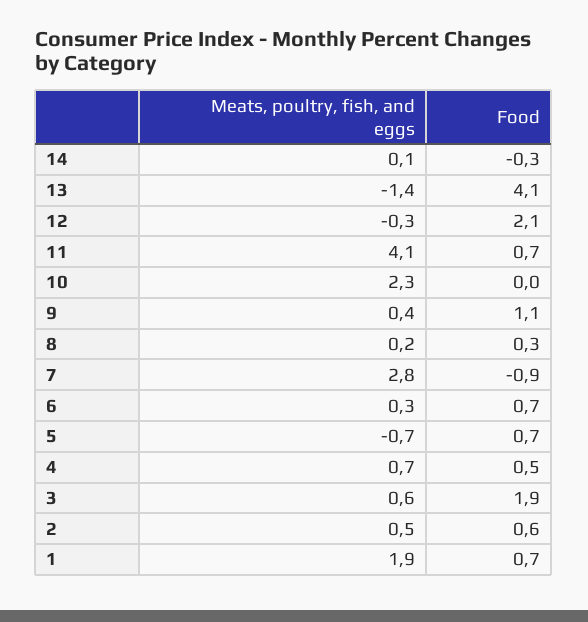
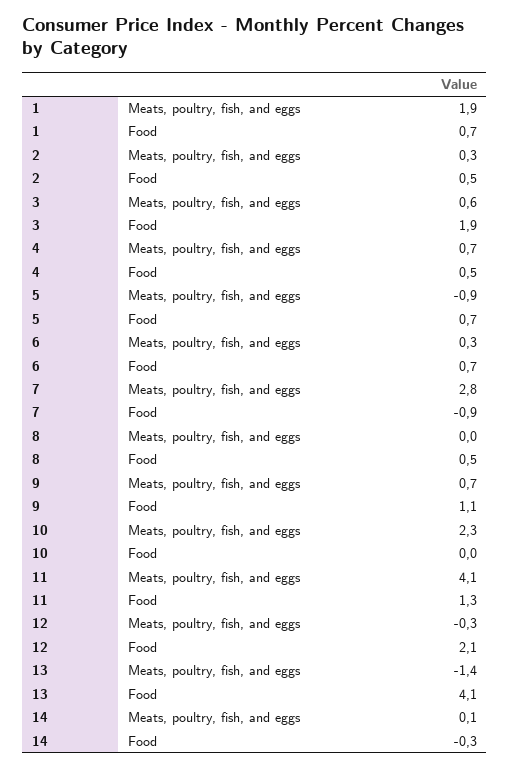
  {
    "Meats, poultry, fish, and eggs": {
      "14": 0.1,
      "13": -1.4,
      "12": -0.3,
      "11": 4.1,
      "10": 2.3,
-     "9": 0.4,
+     "9": 0.7,
-     "8": 0.2,
+     "8": 0,
      "7": 2.8,
      "6": 0.3,
-     "5": -0.7,
+     "5": -0.9,
      "4": 0.7,
      "3": 0.6,
-     "2": 0.5,
+     "2": 0.3,
      "1": 1.9
    },
    "Food": {
      "14": -0.3,
      "13": 4.1,
      "12": 2.1,
-     "11": 0.7,
+     "11": 1.3,
      "10": 0,
      "9": 1.1,
-     "8": 0.3,
+     "8": 0.5,
      "7": -0.9,
      "6": 0.7,
      "5": 0.7,
      "4": 0.5,
      "3": 1.9,
-     "2": 0.6,
+     "2": 0.5,
      "1": 0.7
    }
  }

